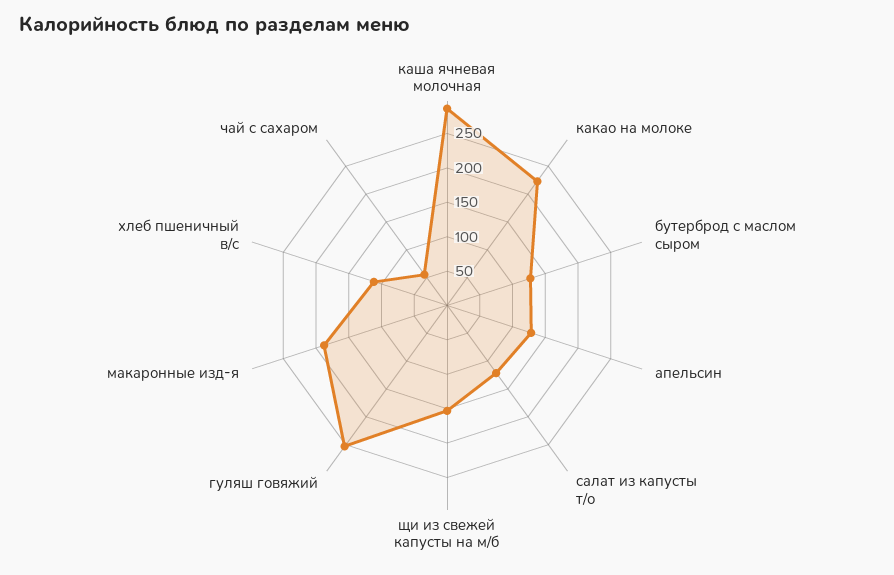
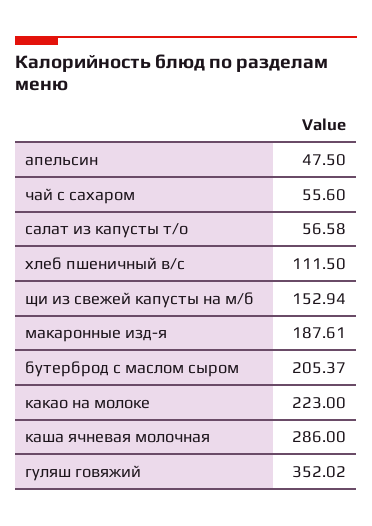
  {
    "каша ячневая молочная": 286,
    "какао на молоке": 223,
-   "бутерброд с маслом сыром": 125,
+   "бутерброд с маслом сыром": 205.37,
-   "апельсин": 125,
+   "апельсин": 47.5,
-   "салат из капусты т/о": 125,
+   "салат из капусты т/о": 56.58,
    "щи из свежей капусты на м/б": 152.94,
-   "гуляш говяжий": 250,
+   "гуляш говяжий": 352.02,
    "макаронные изд-я": 187.61,
    "хлеб пшеничный в/с": 111.5,
    "чай с сахаром": 55.6
  }

